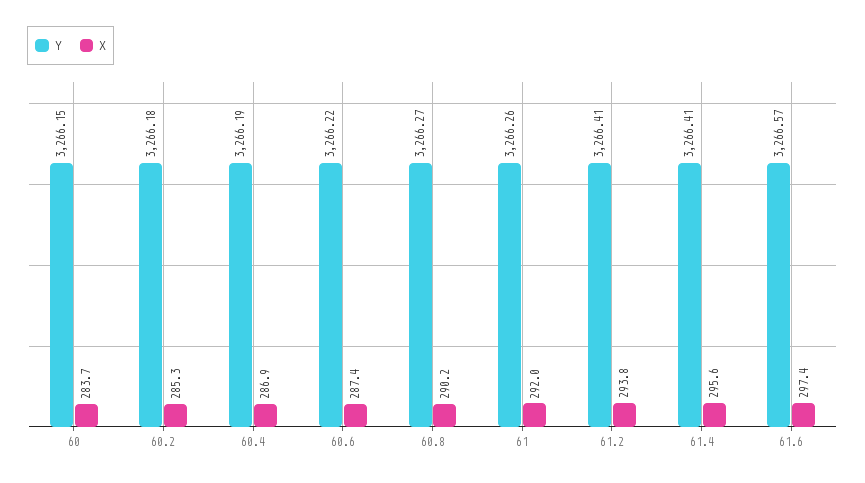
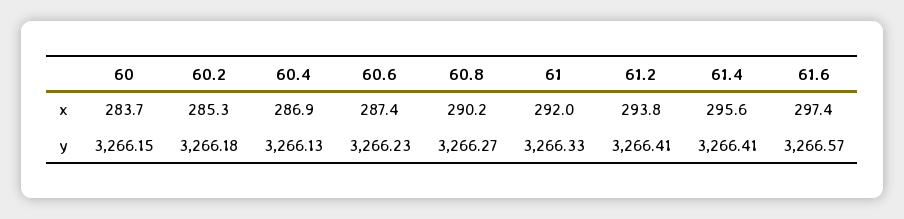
  {
    "Y": {
      "60": 3266.15,
      "60.2": 3266.18,
-     "60.4": 3266.19,
+     "60.4": 3266.13,
-     "60.6": 3266.22,
+     "60.6": 3266.23,
      "60.8": 3266.27,
-     "61": 3266.26,
+     "61": 3266.33,
      "61.2": 3266.41,
      "61.4": 3266.41,
      "61.6": 3266.57
    },
    "X": {
      "60": 283.7,
      "60.2": 285.3,
      "60.4": 286.9,
      "60.6": 287.4,
      "60.8": 290.2,
      "61": 292,
      "61.2": 293.8,
      "61.4": 295.6,
      "61.6": 297.4
    }
  }

